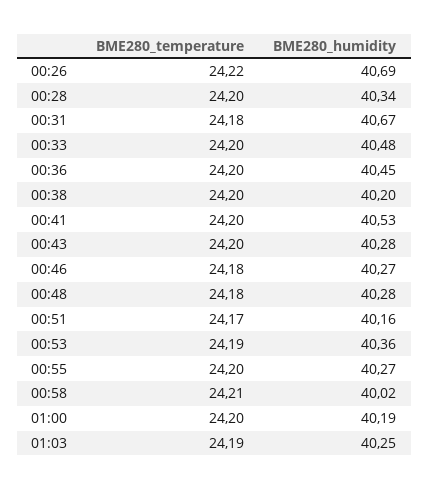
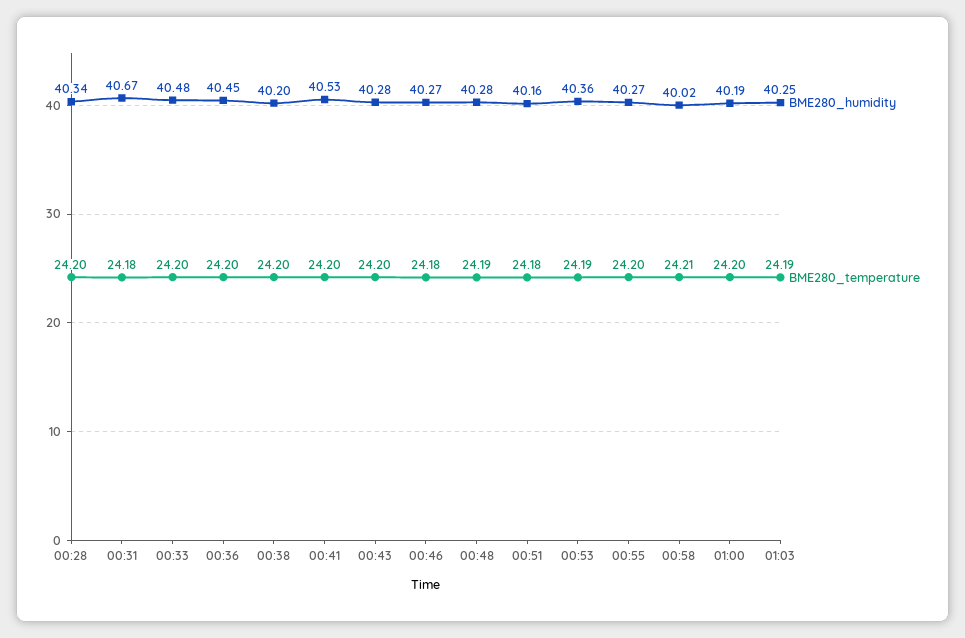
  {
    "BME280_temperature": {
-     "00:26": 24.22,
      "00:28": 24.2,
      "00:31": 24.18,
      "00:33": 24.2,
      "00:36": 24.2,
      "00:38": 24.2,
      "00:41": 24.2,
      "00:43": 24.2,
      "00:46": 24.18,
-     "00:48": 24.18,
+     "00:48": 24.19,
-     "00:51": 24.17,
+     "00:51": 24.18,
      "00:53": 24.19,
      "00:55": 24.2,
      "00:58": 24.21,
      "01:00": 24.2,
      "01:03": 24.19
    },
    "BME280_humidity": {
-     "00:26": 40.69,
      "00:28": 40.34,
      "00:31": 40.67,
      "00:33": 40.48,
      "00:36": 40.45,
      "00:38": 40.2,
      "00:41": 40.53,
      "00:43": 40.28,
      "00:46": 40.27,
      "00:48": 40.28,
      "00:51": 40.16,
      "00:53": 40.36,
      "00:55": 40.27,
      "00:58": 40.02,
      "01:00": 40.19,
      "01:03": 40.25
    }
  }

